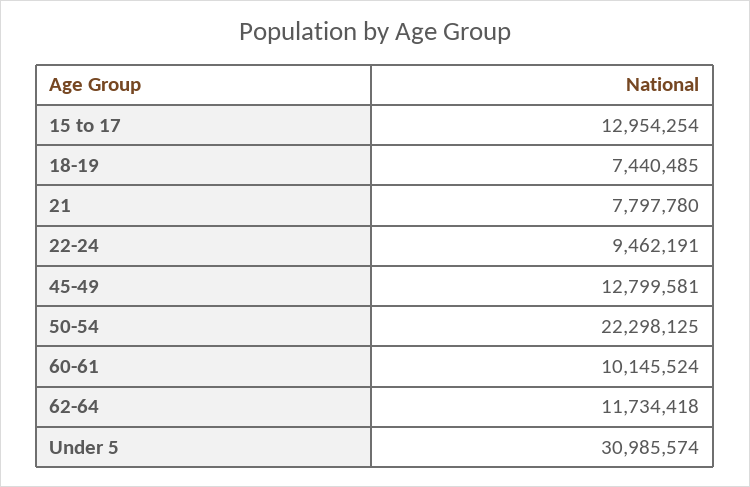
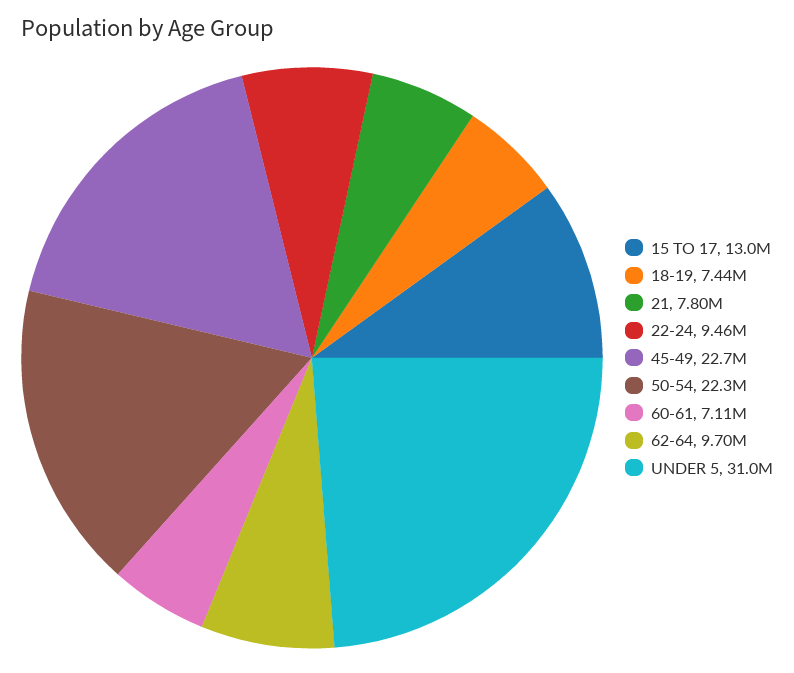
  {
    "15 to 17": 12954254,
    "18-19": 7440485,
    "21": 7797780,
    "22-24": 9462191,
-   "45-49": 12799581,
+   "45-49": 22700000,
    "50-54": 22298125,
-   "60-61": 10145524,
+   "60-61": 7110000,
-   "62-64": 11734418,
+   "62-64": 9700000,
    "Under 5": 30985574
  }

